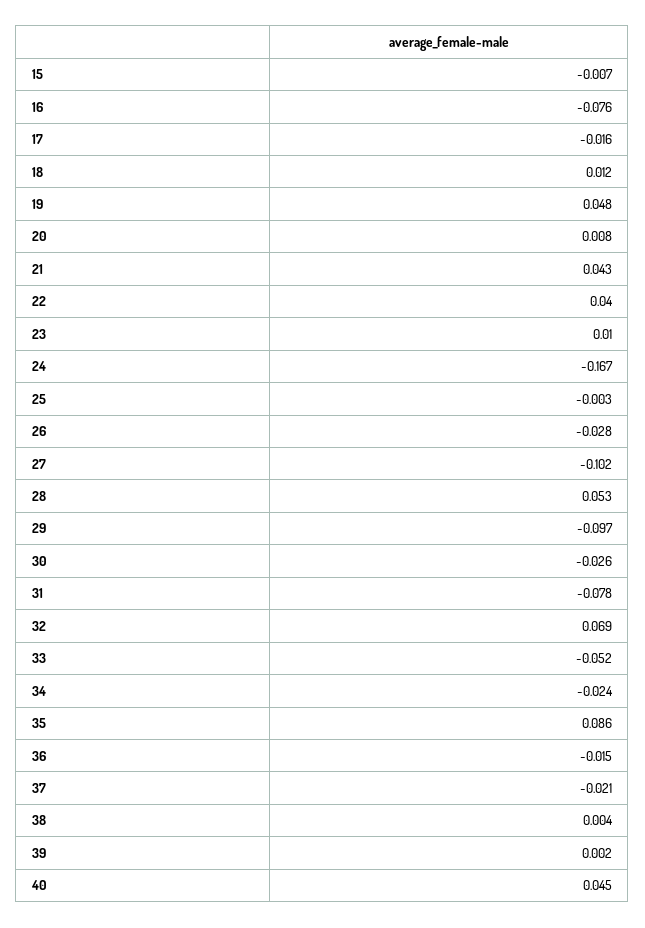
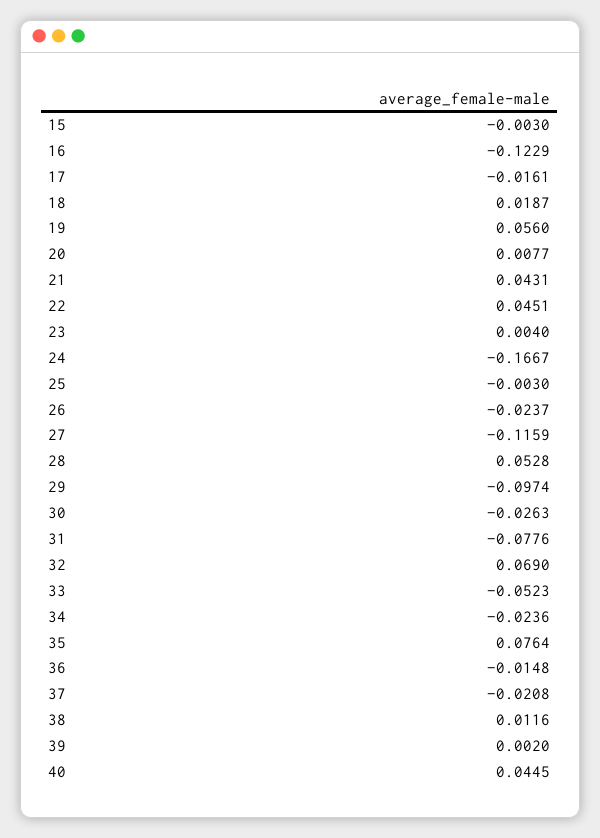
  {
-   "15": -0.007,
+   "15": -0.003,
-   "16": -0.076,
+   "16": -0.1229,
    "17": -0.0161,
-   "18": 0.012,
+   "18": 0.0187,
-   "19": 0.048,
+   "19": 0.056,
    "20": 0.0077,
    "21": 0.0431,
-   "22": 0.04,
+   "22": 0.0451,
-   "23": 0.01,
+   "23": 0.004,
    "24": -0.1667,
    "25": -0.003,
-   "26": -0.028,
+   "26": -0.0237,
-   "27": -0.102,
+   "27": -0.1159,
    "28": 0.0528,
    "29": -0.0974,
    "30": -0.0263,
    "31": -0.0776,
    "32": 0.069,
    "33": -0.0523,
    "34": -0.0236,
-   "35": 0.086,
+   "35": 0.0764,
    "36": -0.0148,
    "37": -0.0208,
-   "38": 0.004,
+   "38": 0.0116,
    "39": 0.002,
    "40": 0.0445
  }

